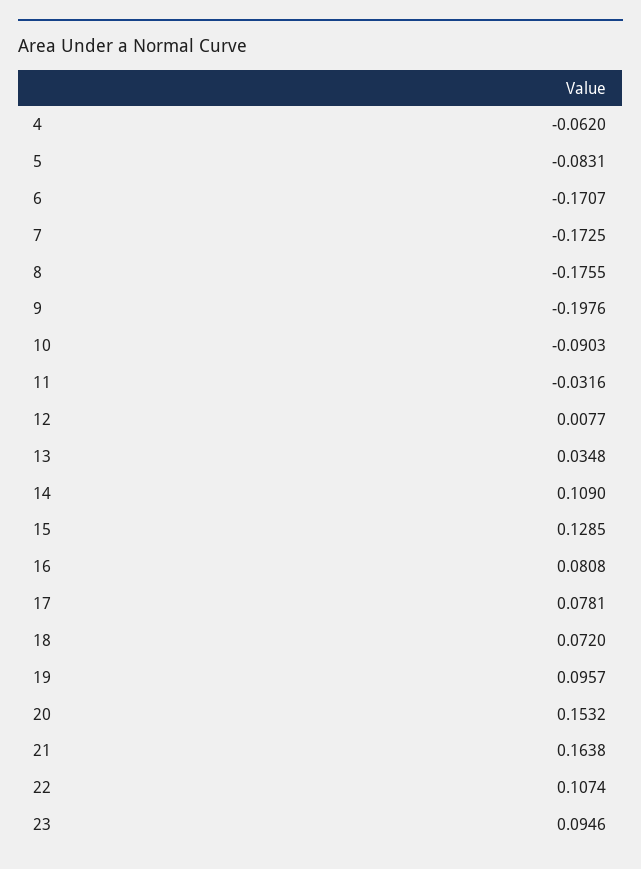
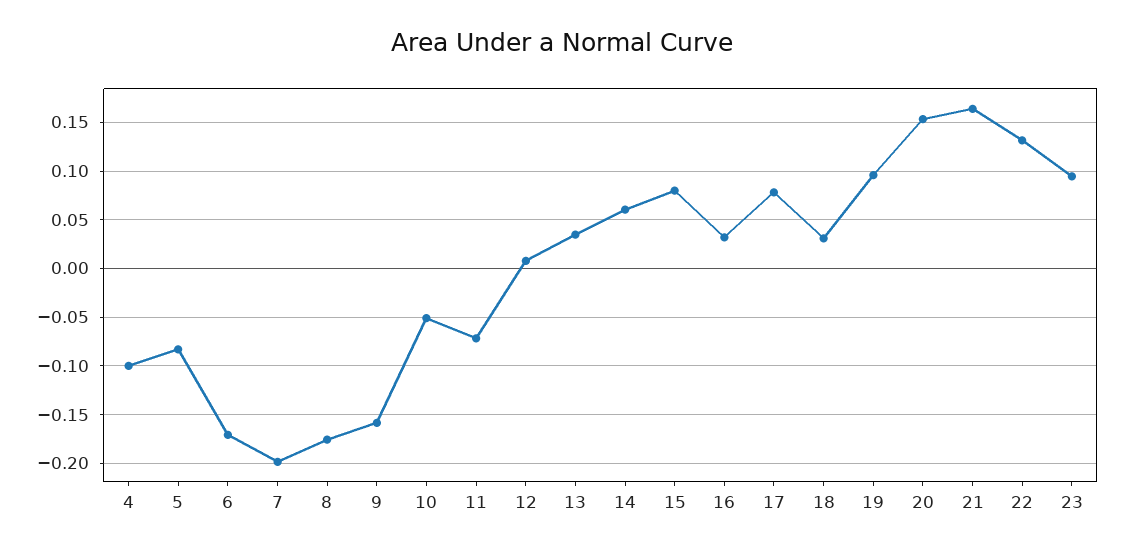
  {
-   "4": -0.062,
+   "4": -0.1,
    "5": -0.0831,
    "6": -0.1707,
-   "7": -0.1725,
+   "7": -0.2,
    "8": -0.1755,
-   "9": -0.1976,
+   "9": -0.16,
-   "10": -0.0903,
+   "10": -0.05,
-   "11": -0.0316,
+   "11": -0.07,
    "12": 0.0077,
    "13": 0.0348,
-   "14": 0.109,
+   "14": 0.06,
-   "15": 0.1285,
+   "15": 0.08,
-   "16": 0.0808,
+   "16": 0.03,
    "17": 0.0781,
-   "18": 0.072,
+   "18": 0.03,
    "19": 0.0957,
    "20": 0.1532,
    "21": 0.1638,
-   "22": 0.1074,
+   "22": 0.13,
    "23": 0.0946
  }

